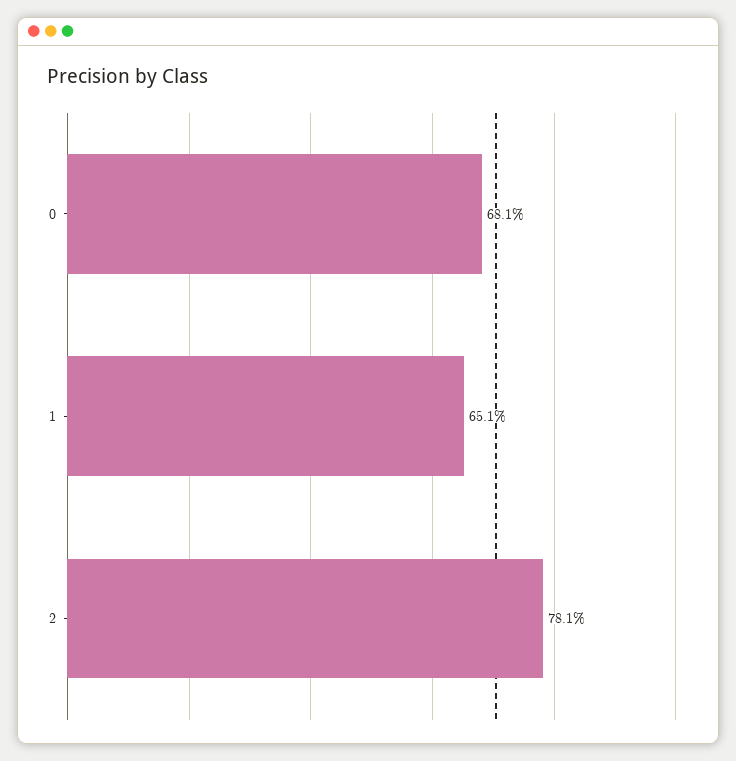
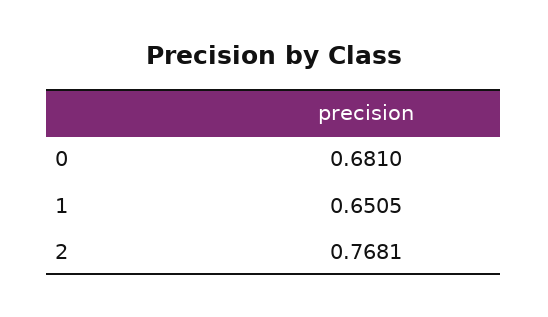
  {
    "0": 0.681,
    "1": 0.6505,
-   "2": 0.781
+   "2": 0.7681
  }

